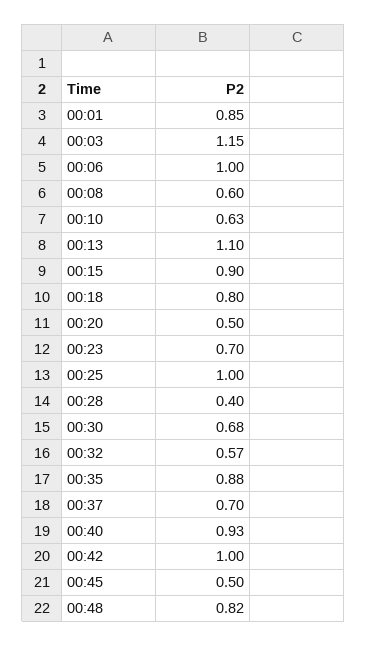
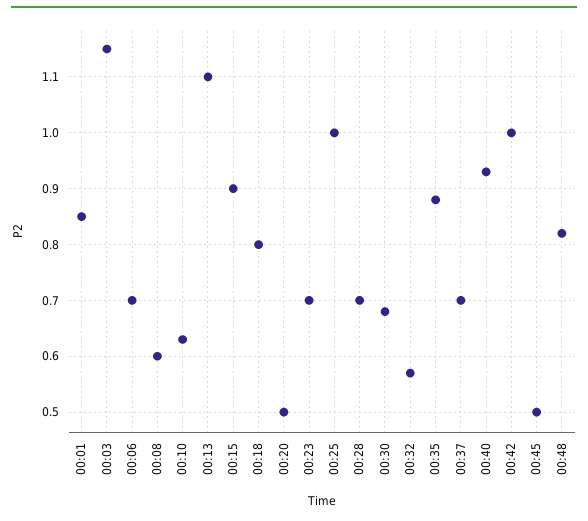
  {
    "00:01": 0.85,
    "00:03": 1.15,
-   "00:06": 1,
+   "00:06": 0.7,
    "00:08": 0.6,
    "00:10": 0.63,
    "00:13": 1.1,
    "00:15": 0.9,
    "00:18": 0.8,
    "00:20": 0.5,
    "00:23": 0.7,
    "00:25": 1,
-   "00:28": 0.4,
+   "00:28": 0.7,
    "00:30": 0.68,
    "00:32": 0.57,
    "00:35": 0.88,
    "00:37": 0.7,
    "00:40": 0.93,
    "00:42": 1,
    "00:45": 0.5,
    "00:48": 0.82
  }

